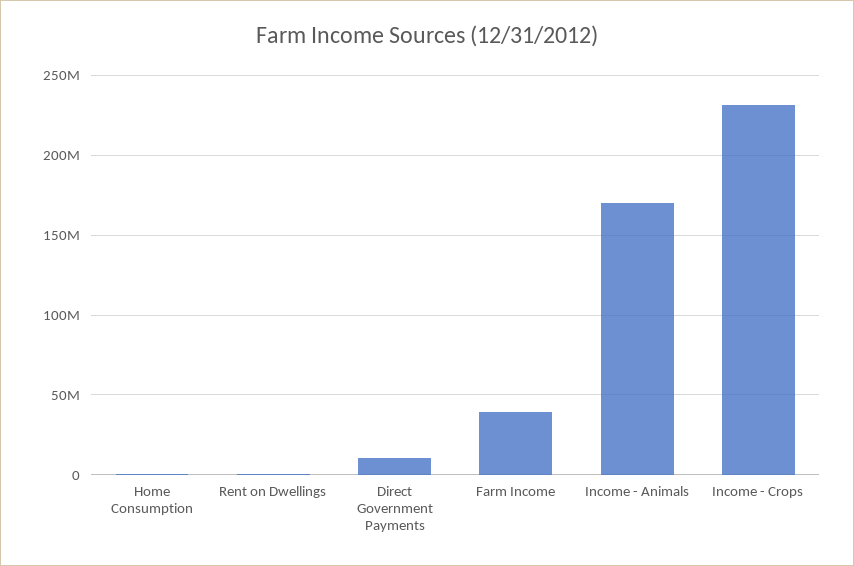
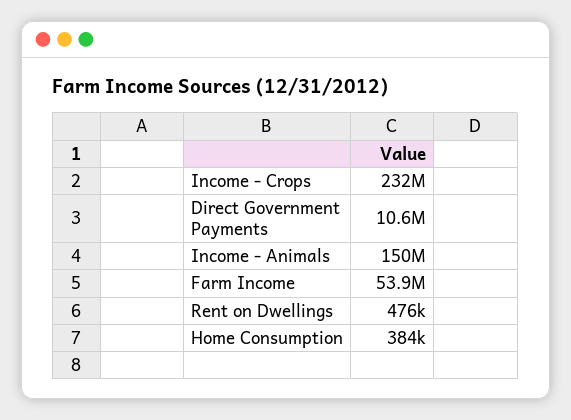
  {
    "Home Consumption": 384000,
    "Rent on Dwellings": 476000,
    "Direct Government Payments": 10600000,
-   "Farm Income": 40000000,
+   "Farm Income": 53900000,
-   "Income - Animals": 170000000,
+   "Income - Animals": 150000000,
    "Income - Crops": 232000000
  }

